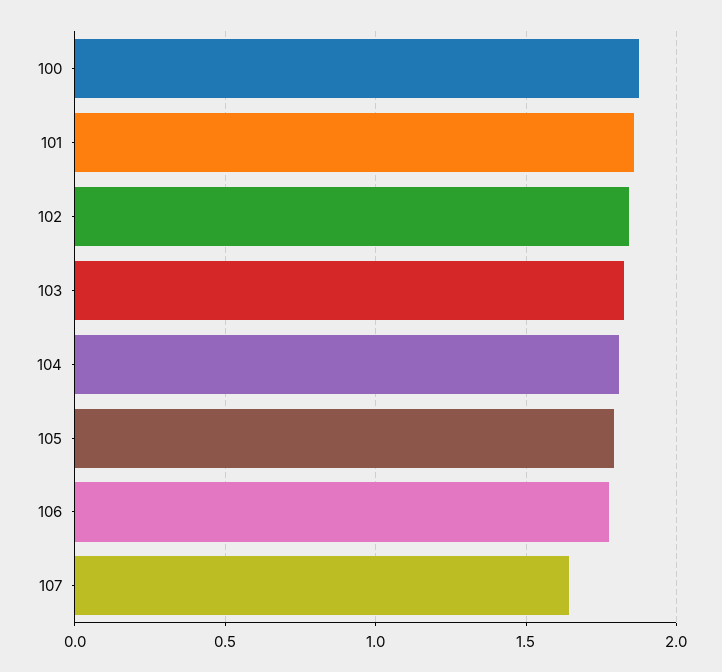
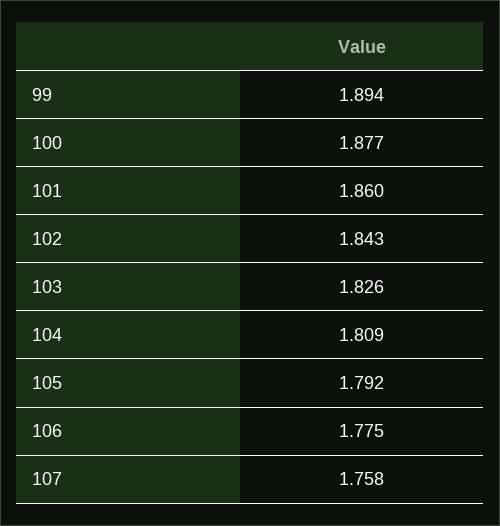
  {
    "100": 1.877,
    "101": 1.86,
    "102": 1.843,
    "103": 1.826,
    "104": 1.809,
    "105": 1.792,
    "106": 1.775,
-   "107": 1.65
+   "107": 1.758,
+   "99": 1.894
  }

